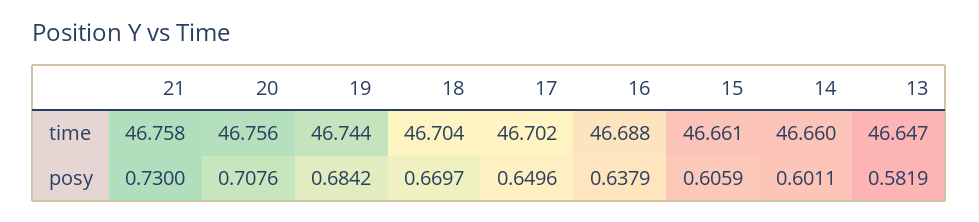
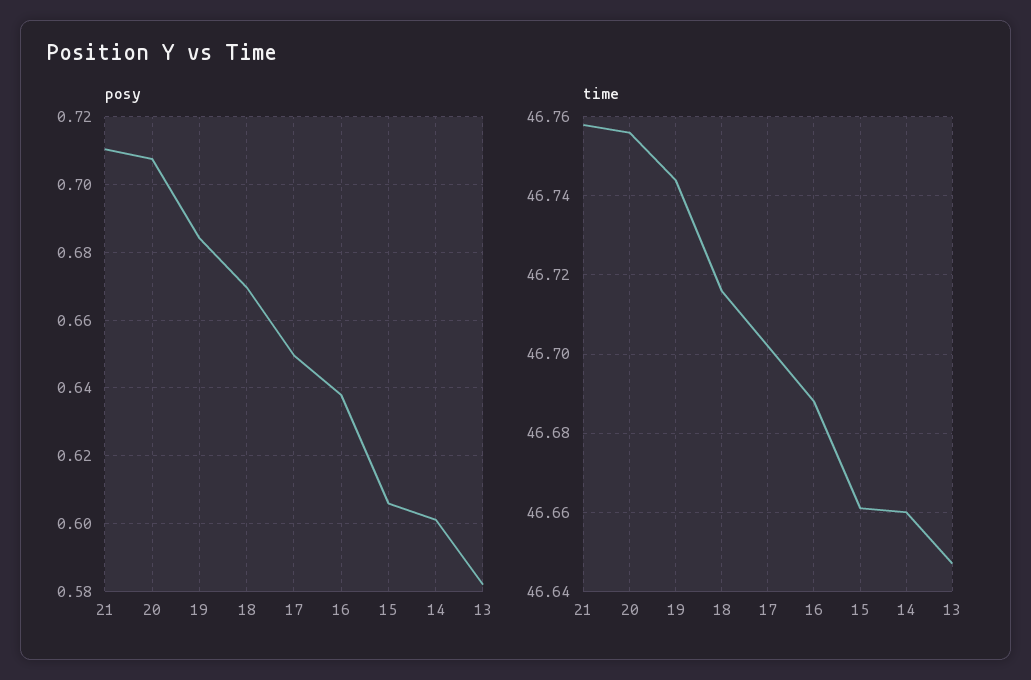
  {
    "time": {
      "21": 46.758,
      "20": 46.756,
      "19": 46.744,
-     "18": 46.704,
+     "18": 46.715,
      "17": 46.702,
      "16": 46.688,
      "15": 46.661,
      "14": 46.66,
      "13": 46.647
    },
    "posy": {
-     "21": 0.73,
+     "21": 0.71,
      "20": 0.7076,
      "19": 0.6842,
      "18": 0.6697,
      "17": 0.6496,
      "16": 0.6379,
      "15": 0.6059,
      "14": 0.6011,
      "13": 0.5819
    }
  }

